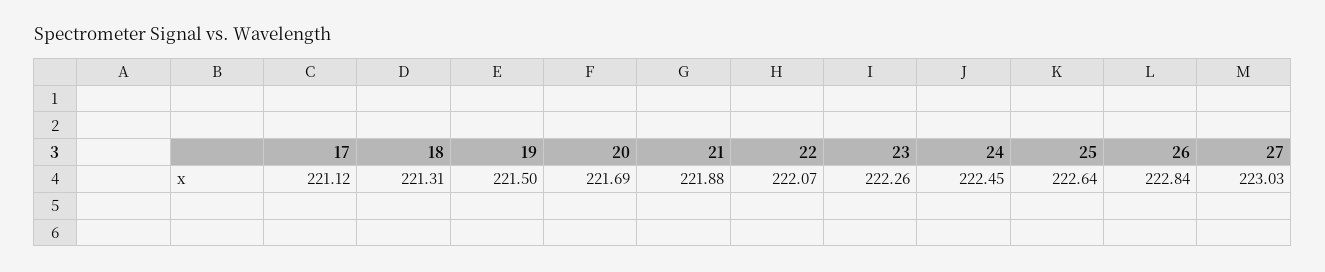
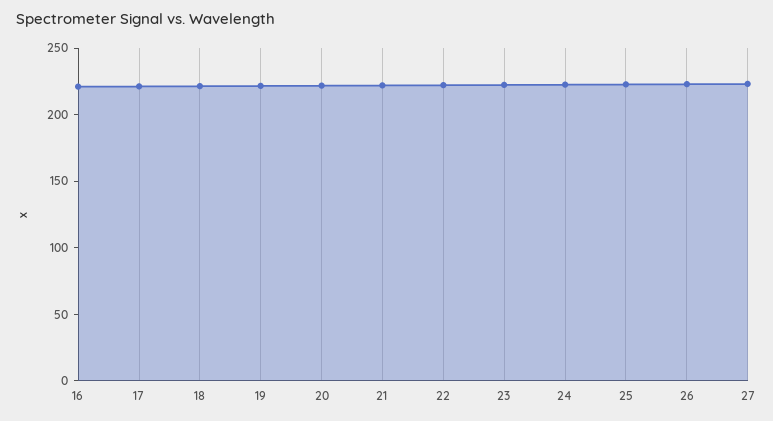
  {
    "17": 221.12,
    "18": 221.31,
    "19": 221.5,
    "20": 221.69,
    "21": 221.88,
    "22": 222.07,
    "23": 222.26,
    "24": 222.45,
    "25": 222.64,
    "26": 222.84,
-   "27": 223.03
+   "27": 223.03,
+   "16": 220
  }

